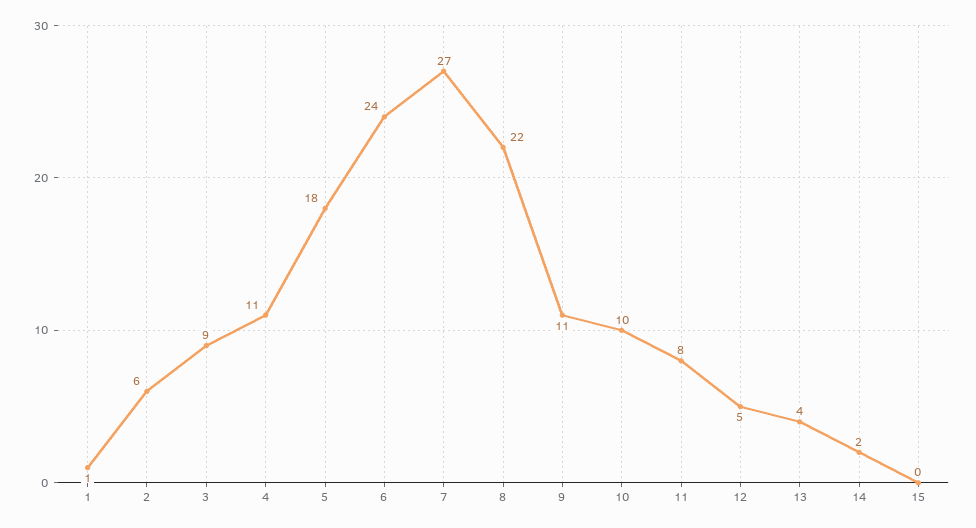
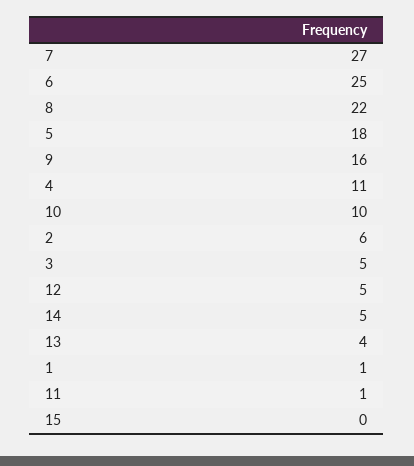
  {
    "1": 1,
    "2": 6,
-   "3": 9,
+   "3": 5,
    "4": 11,
    "5": 18,
-   "6": 24,
+   "6": 25,
    "7": 27,
    "8": 22,
-   "9": 11,
+   "9": 16,
    "10": 10,
-   "11": 8,
+   "11": 1,
    "12": 5,
    "13": 4,
-   "14": 2,
+   "14": 5,
    "15": 0
  }

